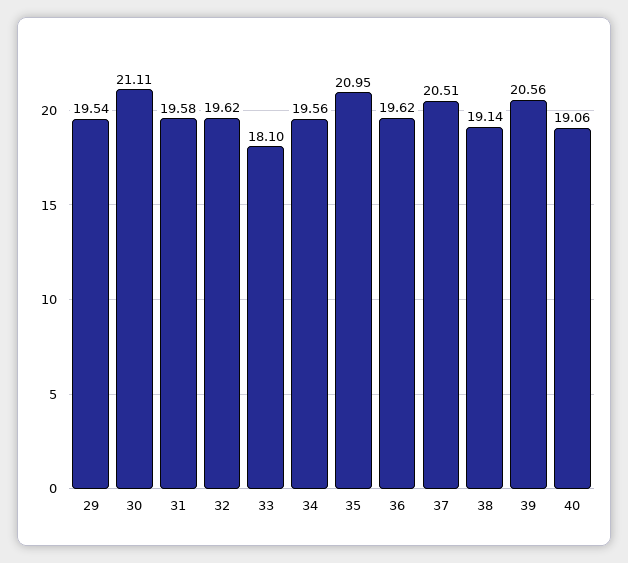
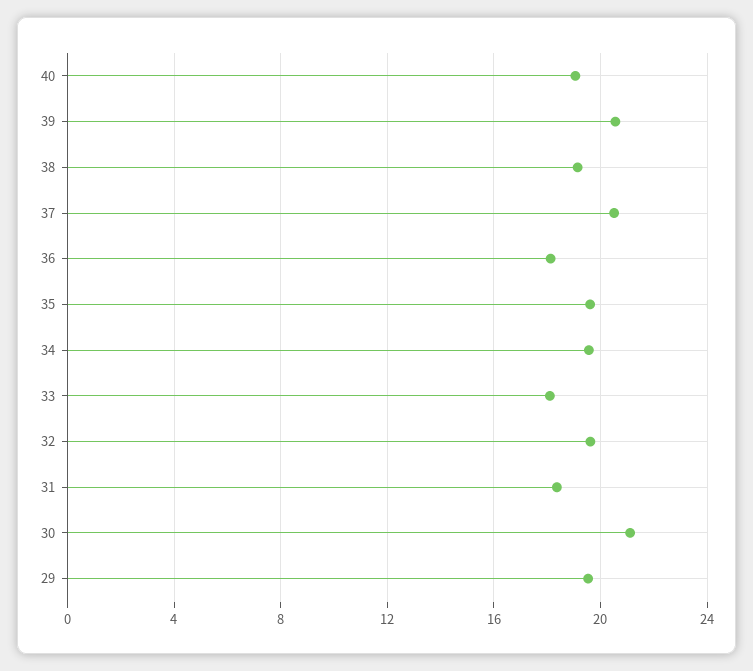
  {
    "29": 19.54,
    "30": 21.11,
-   "31": 19.58,
+   "31": 18.5,
    "32": 19.62,
    "33": 18.1,
    "34": 19.56,
-   "35": 20.95,
+   "35": 19.5,
-   "36": 19.62,
+   "36": 18,
    "37": 20.51,
    "38": 19.14,
    "39": 20.56,
    "40": 19.06
  }

